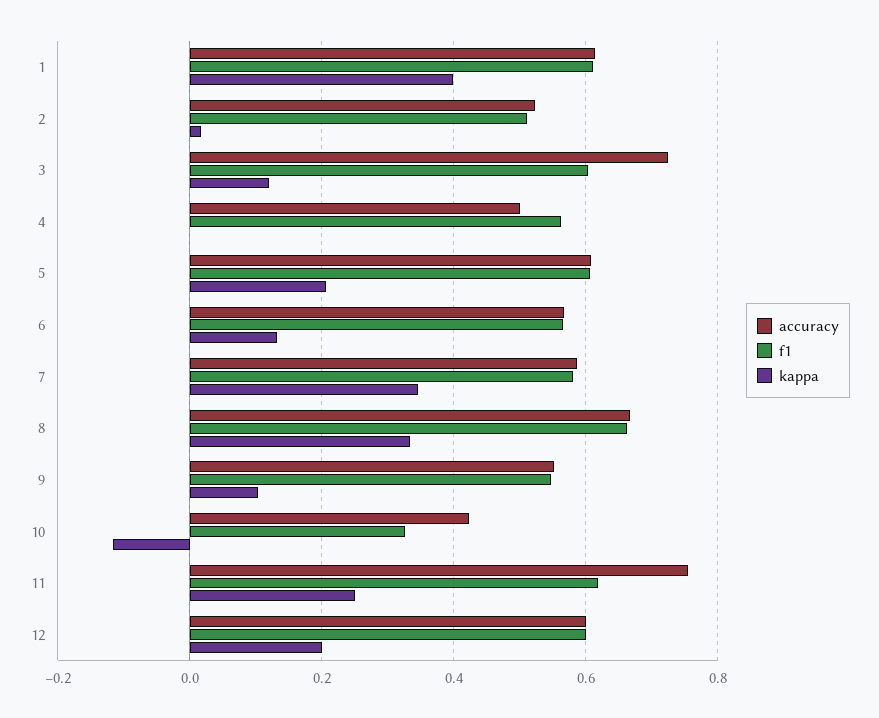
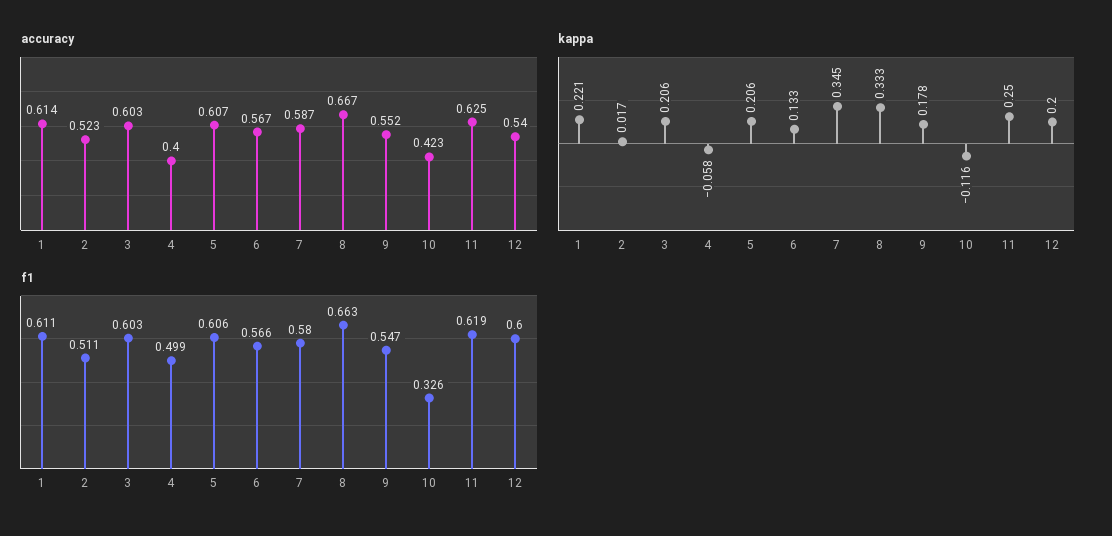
  {
    "accuracy": {
      "1": 0.614,
      "2": 0.523,
-     "3": 0.72,
+     "3": 0.603,
-     "4": 0.5,
+     "4": 0.4,
      "5": 0.607,
      "6": 0.567,
      "7": 0.587,
      "8": 0.667,
      "9": 0.552,
      "10": 0.423,
-     "11": 0.76,
+     "11": 0.625,
-     "12": 0.6
+     "12": 0.54
    },
    "f1": {
      "1": 0.611,
      "2": 0.511,
      "3": 0.603,
-     "4": 0.56,
+     "4": 0.499,
      "5": 0.606,
      "6": 0.566,
      "7": 0.58,
      "8": 0.663,
      "9": 0.547,
      "10": 0.326,
      "11": 0.619,
      "12": 0.6
    },
    "kappa": {
-     "1": 0.4,
+     "1": 0.221,
      "2": 0.017,
-     "3": 0.12,
+     "3": 0.206,
-     "4": 0,
+     "4": -0.058,
      "5": 0.206,
      "6": 0.133,
      "7": 0.345,
      "8": 0.333,
-     "9": 0.1,
+     "9": 0.178,
      "10": -0.116,
      "11": 0.25,
      "12": 0.2
    }
  }

